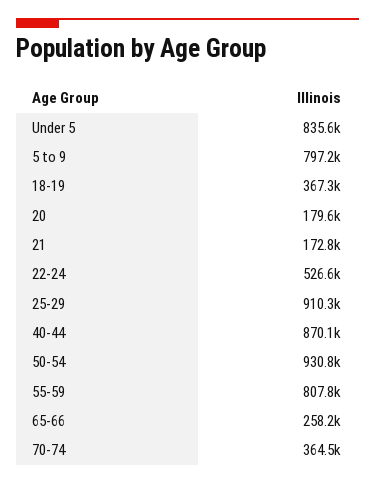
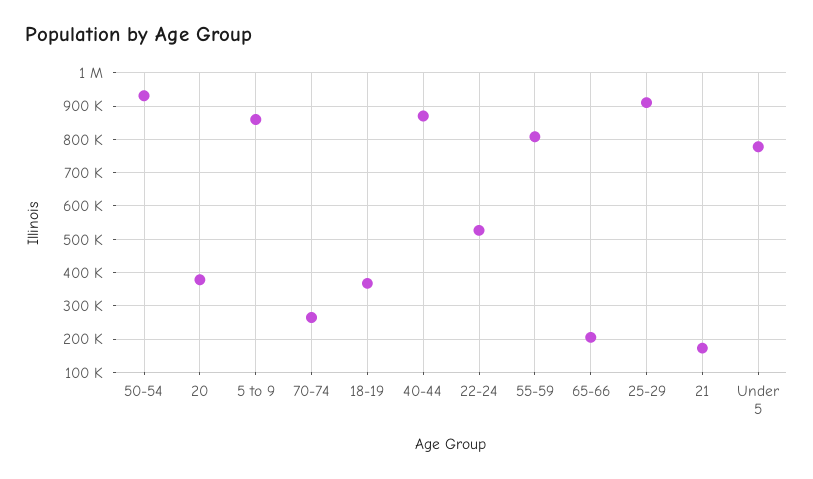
  {
-   "Under 5": 835600,
+   "Under 5": 780000,
-   "5 to 9": 797200,
+   "5 to 9": 860000,
    "18-19": 367300,
-   "20": 179600,
+   "20": 380000,
    "21": 172800,
    "22-24": 526600,
    "25-29": 910300,
    "40-44": 870100,
    "50-54": 930800,
    "55-59": 807800,
-   "65-66": 258200,
+   "65-66": 200000,
-   "70-74": 364500
+   "70-74": 260000
  }

